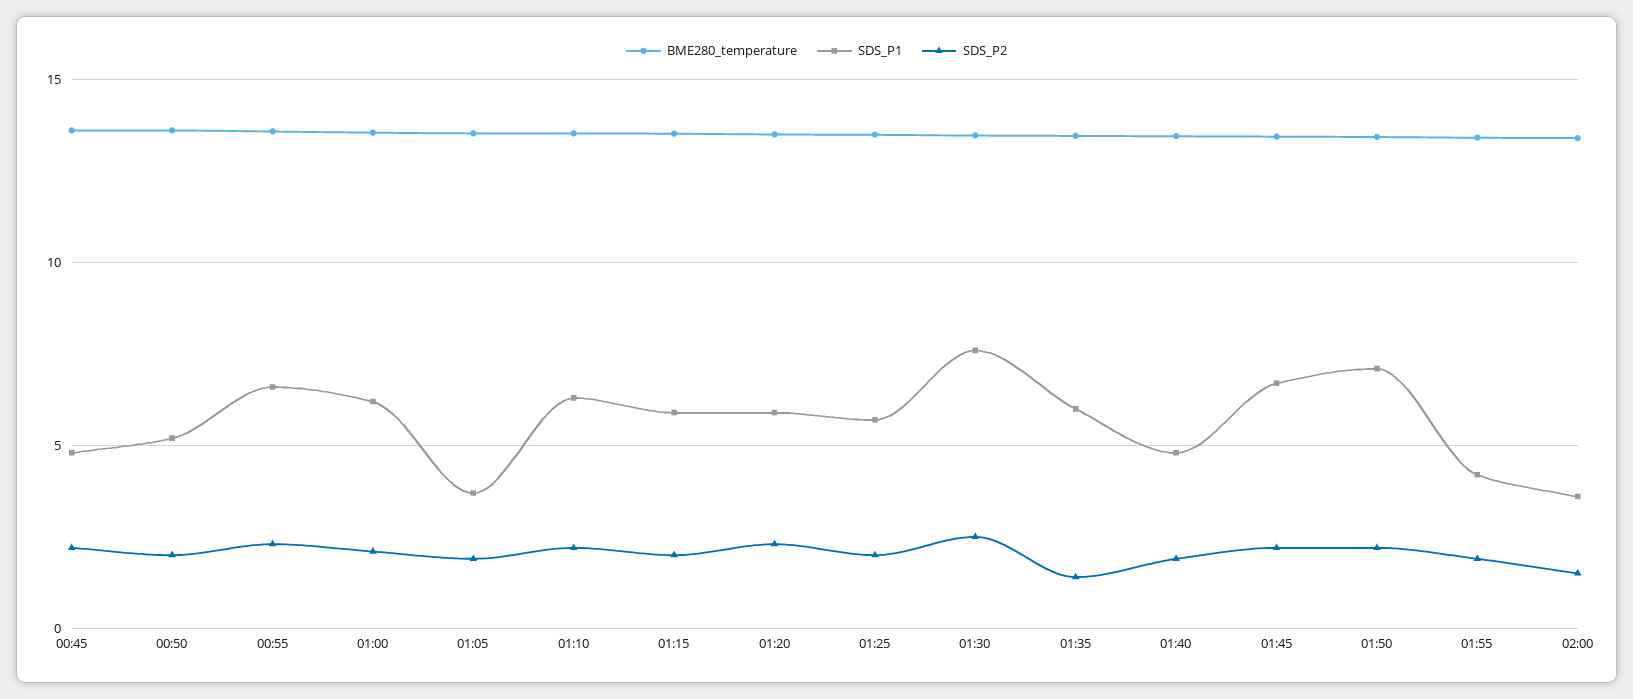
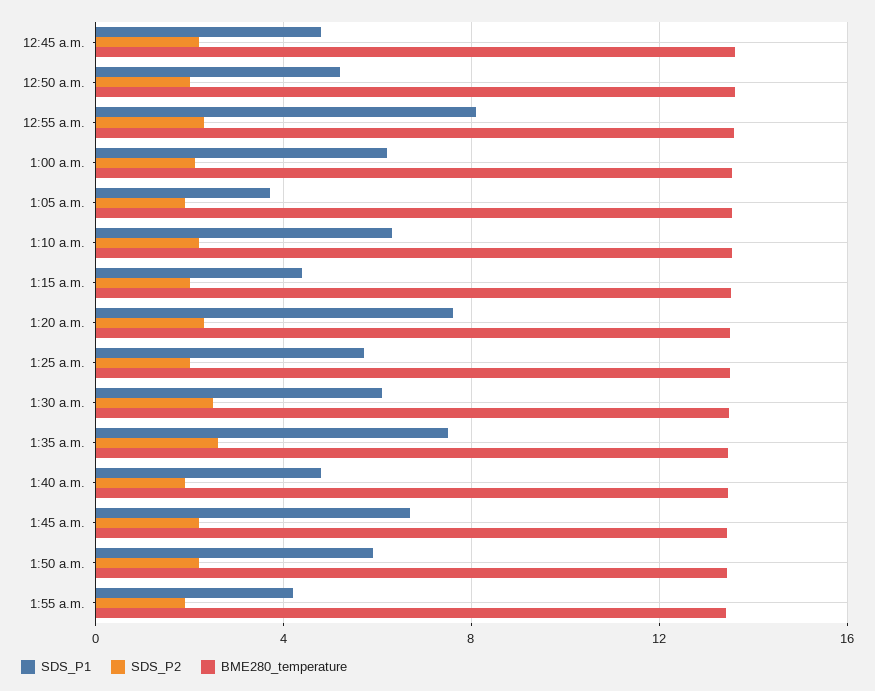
  {
    "BME280_temperature": {
      "00:45": 13.5,
      "00:50": 13.5,
      "00:55": 13.5,
      "01:00": 13.5,
      "01:05": 13.5,
      "01:10": 13.5,
      "01:15": 13.5,
      "01:20": 13.5,
      "01:25": 13.5,
      "01:30": 13.5,
      "01:35": 13.5,
      "01:40": 13.5,
      "01:45": 13.5,
      "01:50": 13.5,
-     "01:55": 13.5,
+     "01:55": 13.5
-     "02:00": 13.5
    },
    "SDS_P1": {
      "00:45": 5,
      "00:50": 5,
-     "00:55": 6.5,
+     "00:55": 8,
      "01:00": 6,
      "01:05": 3.5,
      "01:10": 6.5,
-     "01:15": 6,
+     "01:15": 4.5,
-     "01:20": 6,
+     "01:20": 7.5,
      "01:25": 5.5,
-     "01:30": 7.5,
+     "01:30": 6,
-     "01:35": 6,
+     "01:35": 7.5,
      "01:40": 5,
      "01:45": 6.5,
-     "01:50": 7,
+     "01:50": 6,
-     "01:55": 4,
+     "01:55": 4
-     "02:00": 3.5
    },
    "SDS_P2": {
      "00:45": 2,
      "00:50": 2,
      "00:55": 2.5,
      "01:00": 2,
      "01:05": 2,
      "01:10": 2,
      "01:15": 2,
      "01:20": 2.5,
      "01:25": 2,
      "01:30": 2.5,
-     "01:35": 1.5,
+     "01:35": 2.5,
      "01:40": 2,
      "01:45": 2,
      "01:50": 2,
-     "01:55": 2,
+     "01:55": 2
-     "02:00": 1.5
    }
  }

